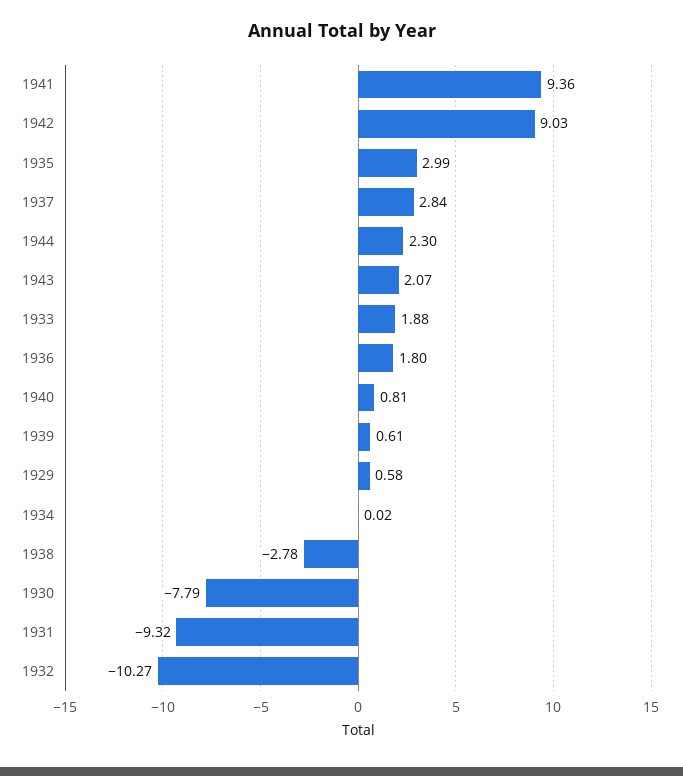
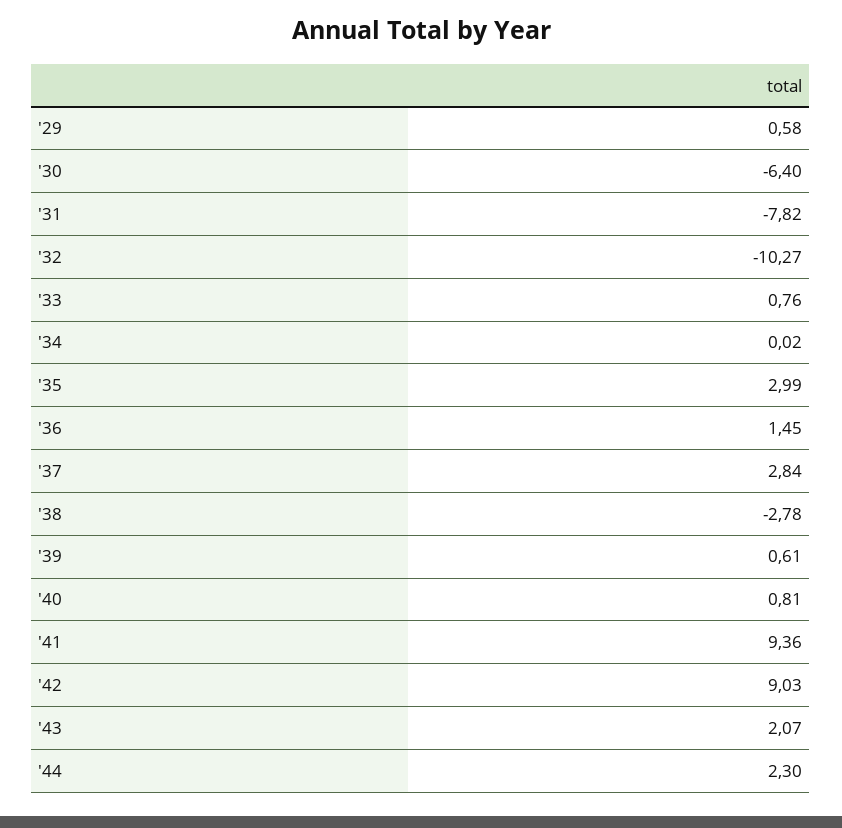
  {
    "1941": 9.36,
    "1942": 9.03,
    "1935": 2.99,
    "1937": 2.84,
    "1944": 2.3,
    "1943": 2.07,
-   "1933": 1.88,
+   "1933": 0.76,
-   "1936": 1.8,
+   "1936": 1.45,
    "1940": 0.81,
    "1939": 0.61,
    "1929": 0.58,
    "1934": 0.02,
    "1938": -2.78,
-   "1930": -7.79,
+   "1930": -6.4,
-   "1931": -9.32,
+   "1931": -7.82,
    "1932": -10.27
  }

